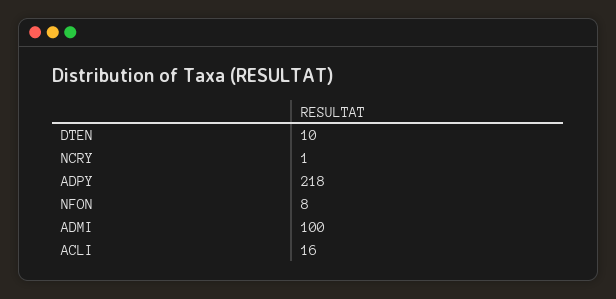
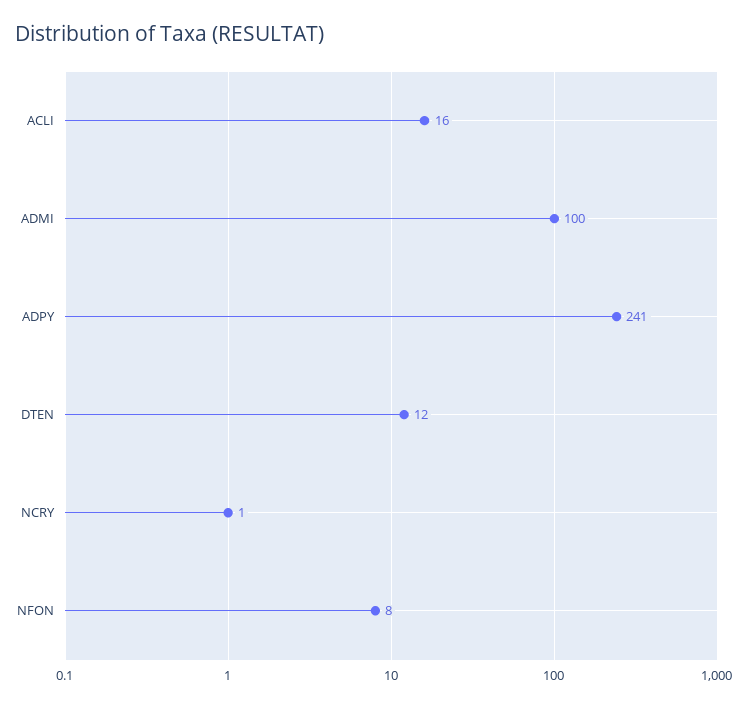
  {
-   "DTEN": 10,
+   "DTEN": 12,
    "NCRY": 1,
-   "ADPY": 218,
+   "ADPY": 241,
    "NFON": 8,
    "ADMI": 100,
    "ACLI": 16
  }

